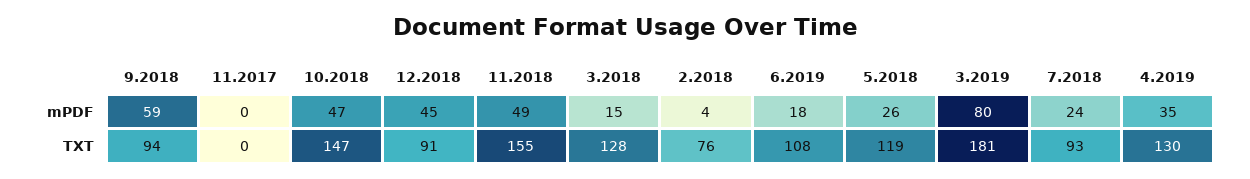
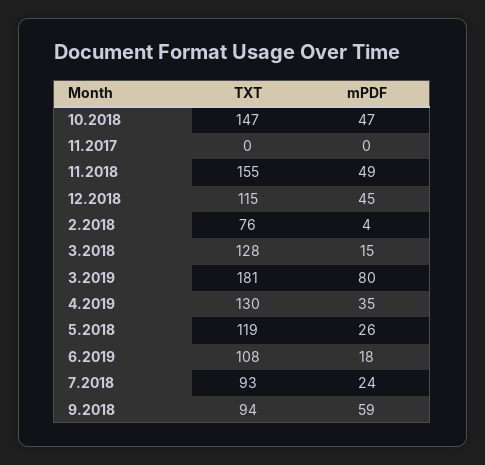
  {
    "9.2018": {
      "mPDF": 59,
      "TXT": 94
    },
    "11.2017": {
      "mPDF": 0,
      "TXT": 0
    },
    "10.2018": {
      "mPDF": 47,
      "TXT": 147
    },
    "12.2018": {
      "mPDF": 45,
-     "TXT": 91
+     "TXT": 115
    },
    "11.2018": {
      "mPDF": 49,
      "TXT": 155
    },
    "3.2018": {
      "mPDF": 15,
      "TXT": 128
    },
    "2.2018": {
      "mPDF": 4,
      "TXT": 76
    },
    "6.2019": {
      "mPDF": 18,
      "TXT": 108
    },
    "5.2018": {
      "mPDF": 26,
      "TXT": 119
    },
    "3.2019": {
      "mPDF": 80,
      "TXT": 181
    },
    "7.2018": {
      "mPDF": 24,
      "TXT": 93
    },
    "4.2019": {
      "mPDF": 35,
      "TXT": 130
    }
  }

